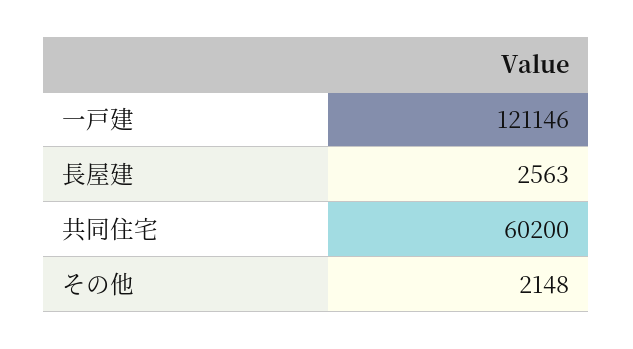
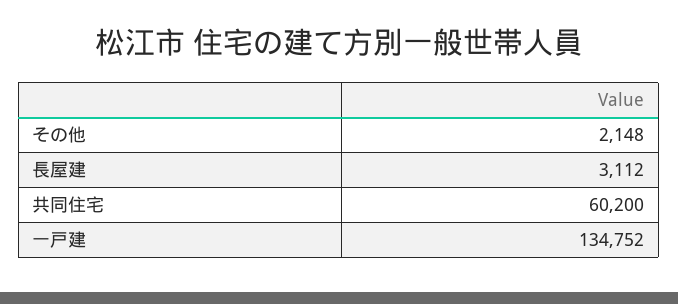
  {
-   "一戸建": 121146,
+   "一戸建": 134752,
-   "長屋建": 2563,
+   "長屋建": 3112,
    "共同住宅": 60200,
    "その他": 2148
  }

